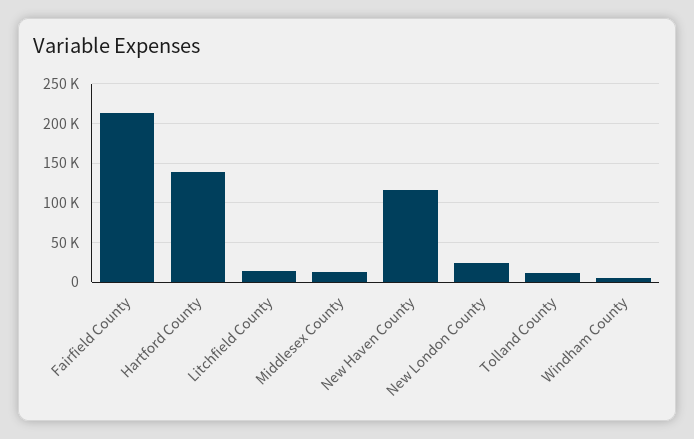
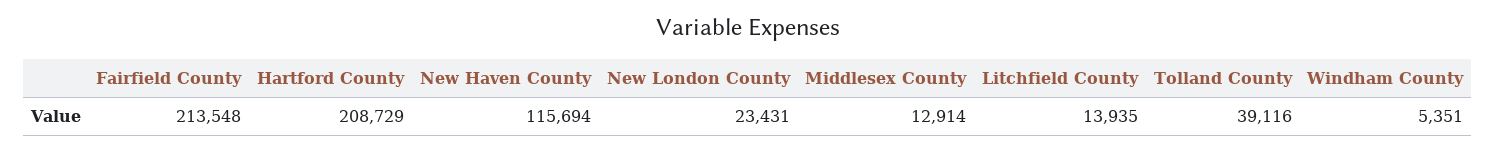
  {
    "Fairfield County": 213548,
-   "Hartford County": 140000,
+   "Hartford County": 208729,
    "Litchfield County": 13935,
    "Middlesex County": 12914,
    "New Haven County": 115694,
    "New London County": 23431,
-   "Tolland County": 10000,
+   "Tolland County": 39116,
    "Windham County": 5351
  }

